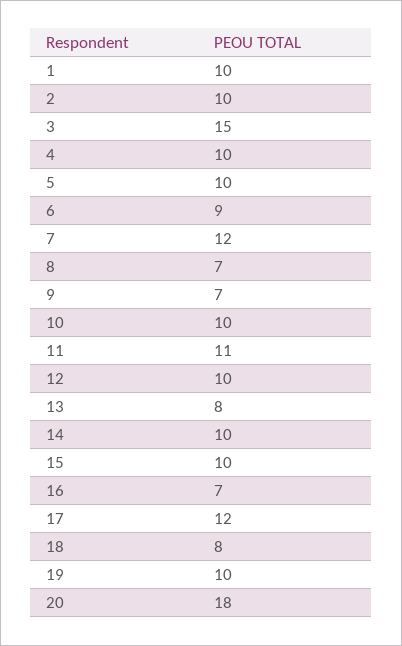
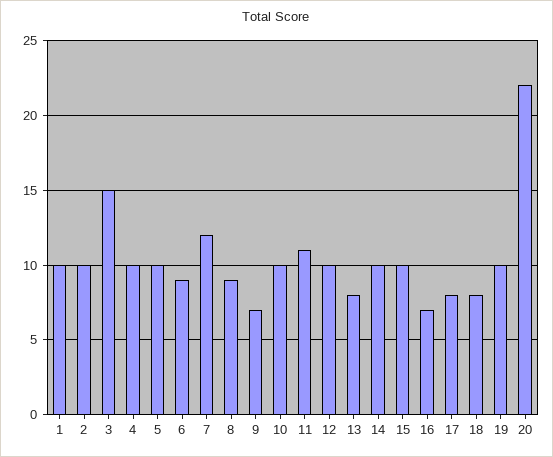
  {
    "1": 10,
    "2": 10,
    "3": 15,
    "4": 10,
    "5": 10,
    "6": 9,
    "7": 12,
-   "8": 7,
+   "8": 9,
    "9": 7,
    "10": 10,
    "11": 11,
    "12": 10,
    "13": 8,
    "14": 10,
    "15": 10,
    "16": 7,
-   "17": 12,
+   "17": 8,
    "18": 8,
    "19": 10,
-   "20": 18
+   "20": 22
  }

